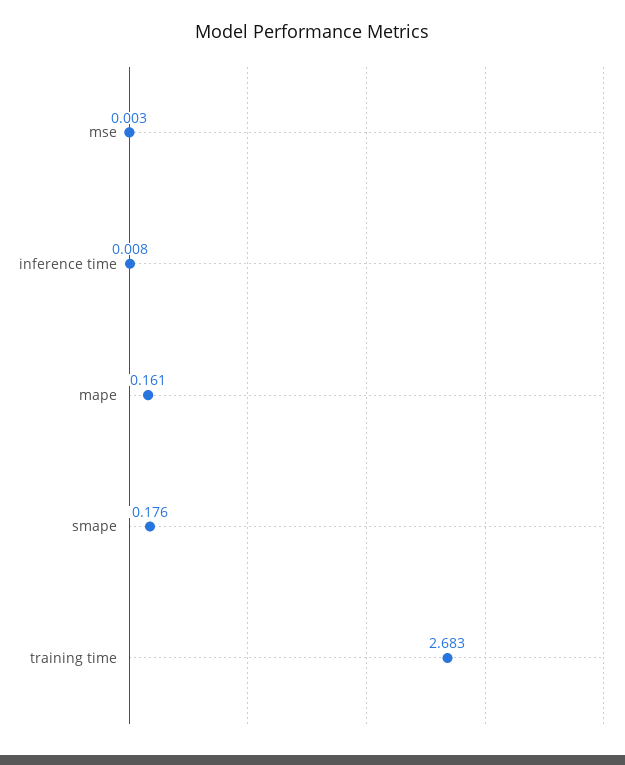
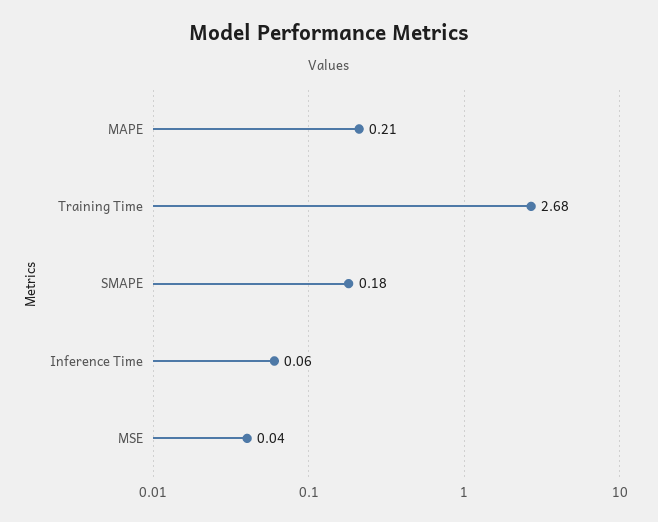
  {
-   "mse": 0.003,
+   "mse": 0.04,
-   "inference time": 0.008,
+   "inference time": 0.06,
-   "mape": 0.161,
+   "mape": 0.21,
    "smape": 0.176,
    "training time": 2.683
  }

